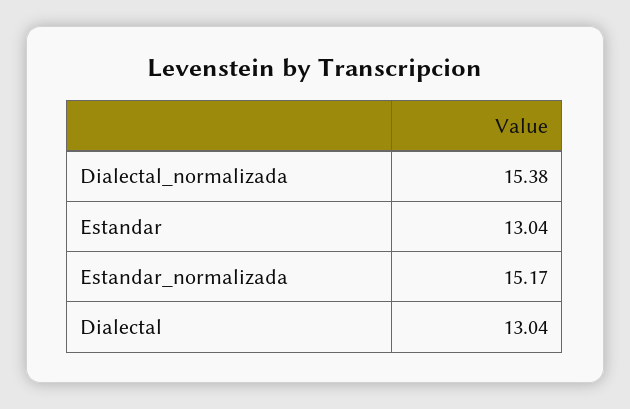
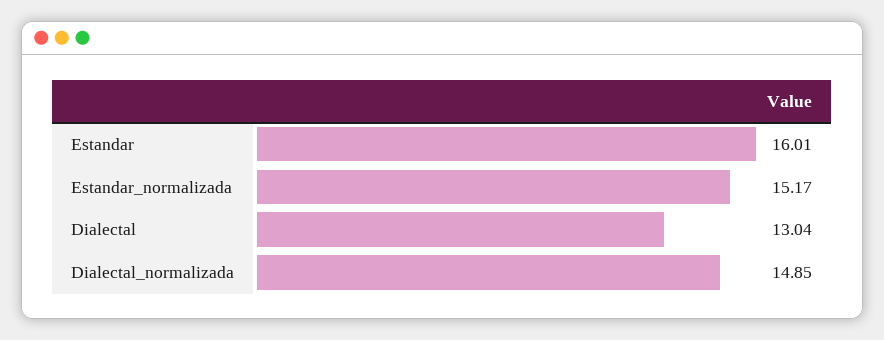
  {
-   "Dialectal_normalizada": 15.38,
+   "Dialectal_normalizada": 14.85,
-   "Estandar": 13.04,
+   "Estandar": 16.01,
    "Estandar_normalizada": 15.17,
    "Dialectal": 13.04
  }

